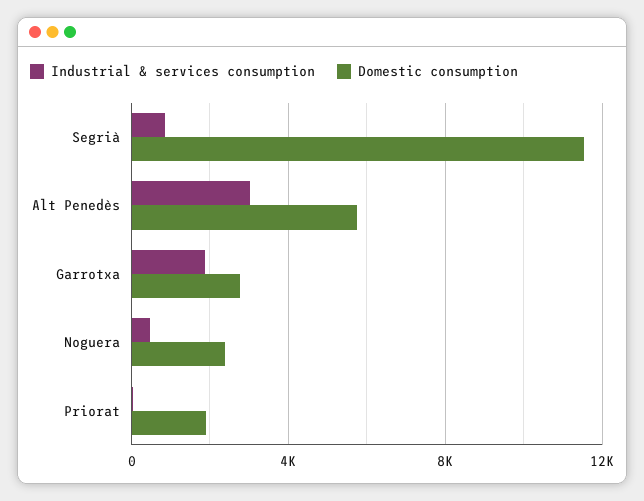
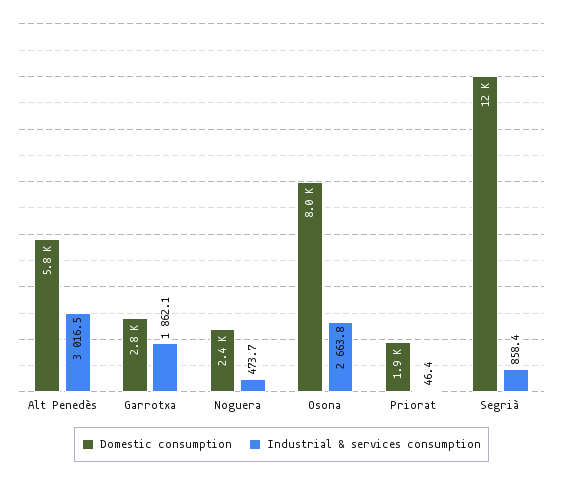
  {
    "Industrial & services consumption": {
      "Segrià": 858.4,
      "Alt Penedès": 3016.5,
      "Garrotxa": 1862.1,
      "Noguera": 473.7,
-     "Priorat": 46.4
+     "Priorat": 46.4,
+     "Osona": 2663.8
    },
    "Domestic consumption": {
      "Segrià": 12000,
      "Alt Penedès": 5800,
      "Garrotxa": 2800,
      "Noguera": 2400,
-     "Priorat": 1900
+     "Priorat": 1900,
+     "Osona": 8000
    }
  }

